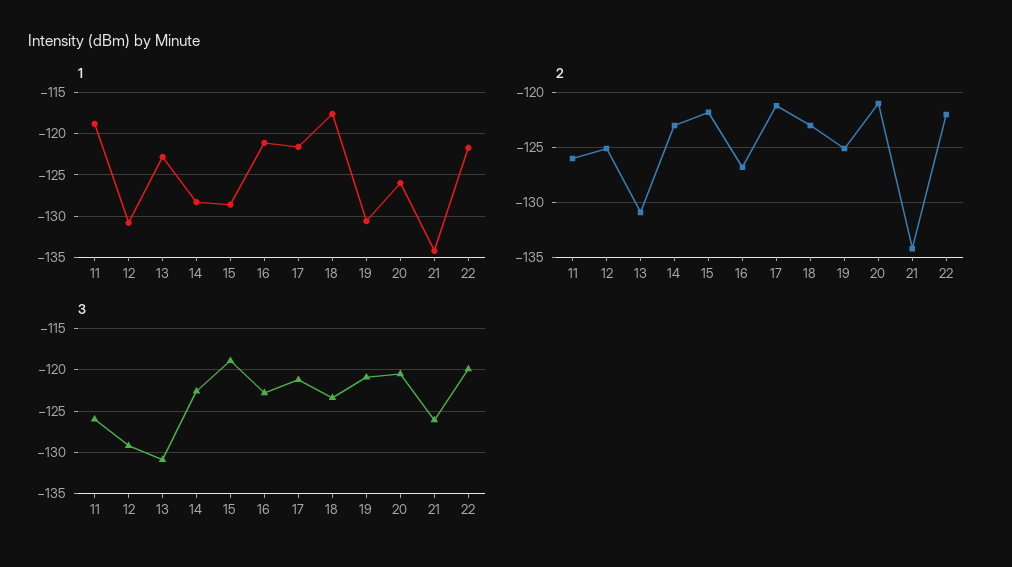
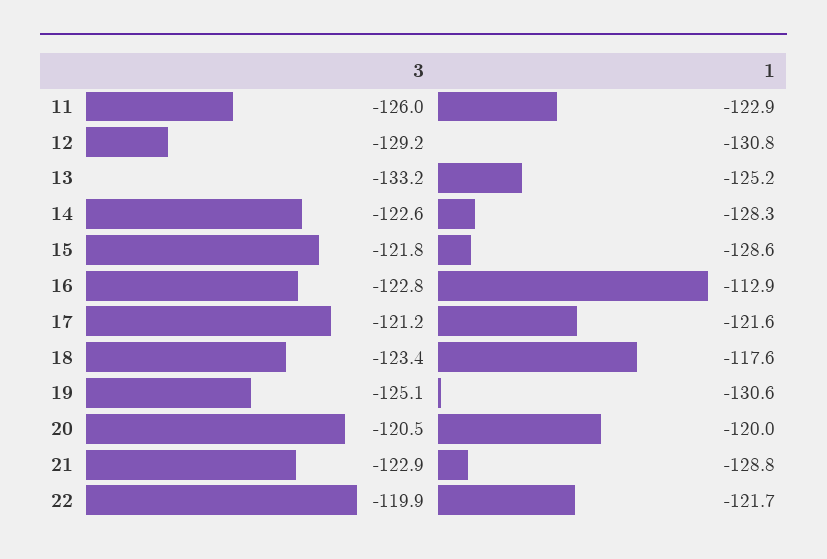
  {
    "1": {
-     "11": -119,
+     "11": -122.9,
      "12": -130.8,
-     "13": -123,
+     "13": -125.2,
      "14": -128.3,
      "15": -128.6,
-     "16": -121,
+     "16": -112.9,
      "17": -121.6,
      "18": -117.6,
      "19": -130.6,
-     "20": -126,
+     "20": -120,
-     "21": -134,
+     "21": -128.8,
      "22": -121.7
    },
-   "2": {
-     "11": -126,
-     "12": -125,
-     "13": -131,
-     "14": -123,
-     "15": -122,
-     "16": -127,
-     "17": -121,
-     "18": -123,
-     "19": -125,
-     "20": -121,
-     "21": -134,
-     "22": -122
-   },
    "3": {
      "11": -126,
      "12": -129.2,
-     "13": -131,
+     "13": -133.2,
      "14": -122.6,
-     "15": -119,
+     "15": -121.8,
      "16": -122.8,
      "17": -121.2,
      "18": -123.4,
-     "19": -121,
+     "19": -125.1,
      "20": -120.5,
-     "21": -126,
+     "21": -122.9,
      "22": -119.9
    }
  }

